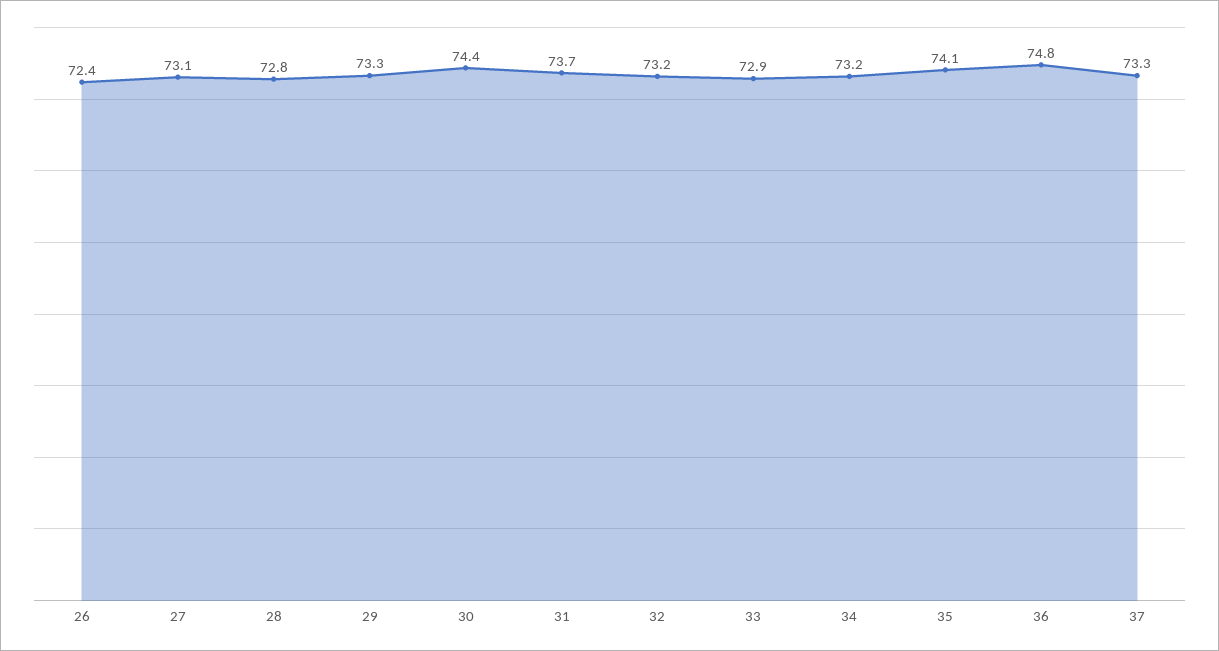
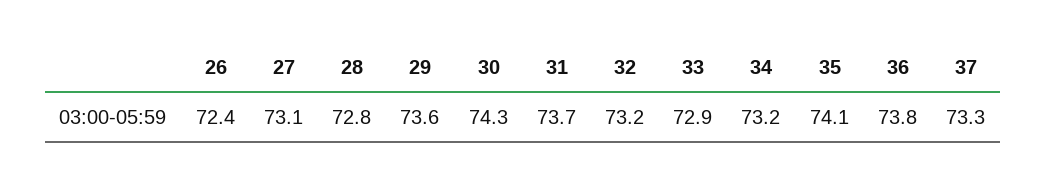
  {
    "26": 72.4,
    "27": 73.1,
    "28": 72.8,
-   "29": 73.3,
+   "29": 73.6,
-   "30": 74.4,
+   "30": 74.3,
    "31": 73.7,
    "32": 73.2,
    "33": 72.9,
    "34": 73.2,
    "35": 74.1,
-   "36": 74.8,
+   "36": 73.8,
    "37": 73.3
  }

